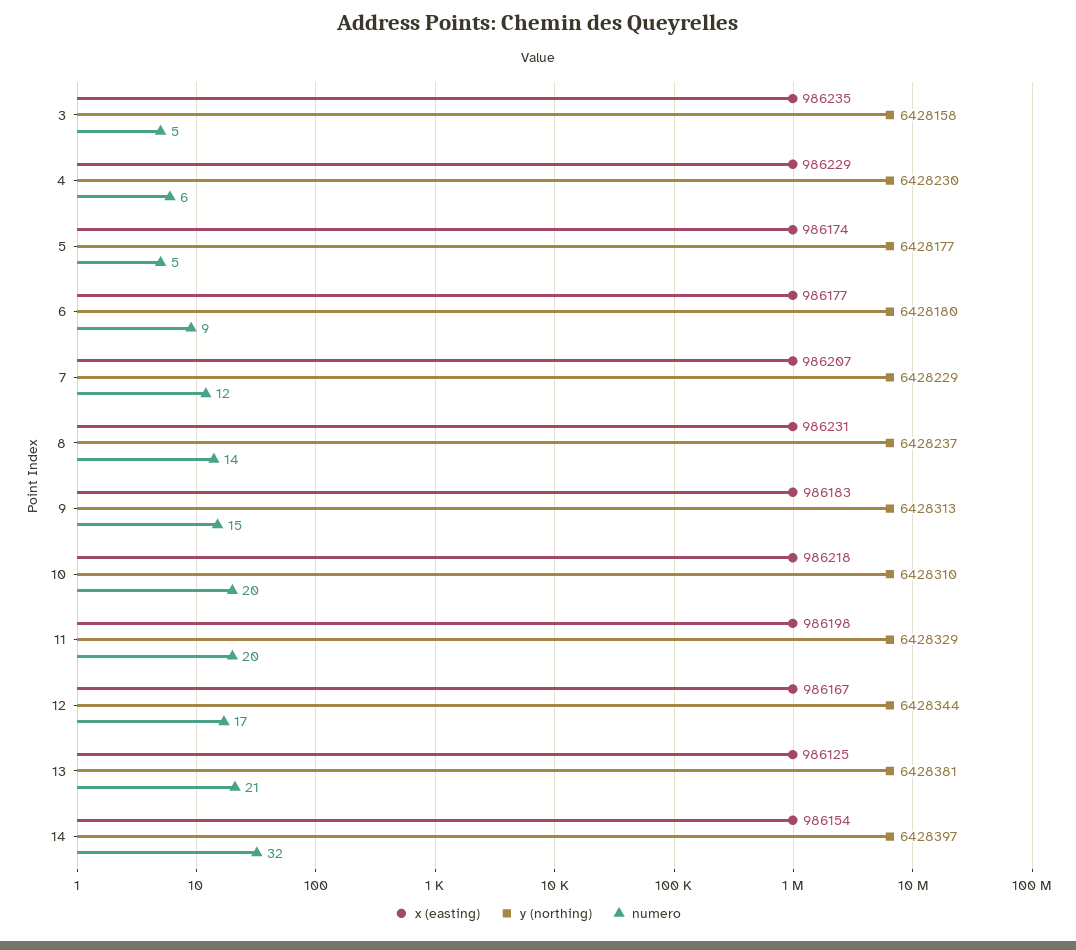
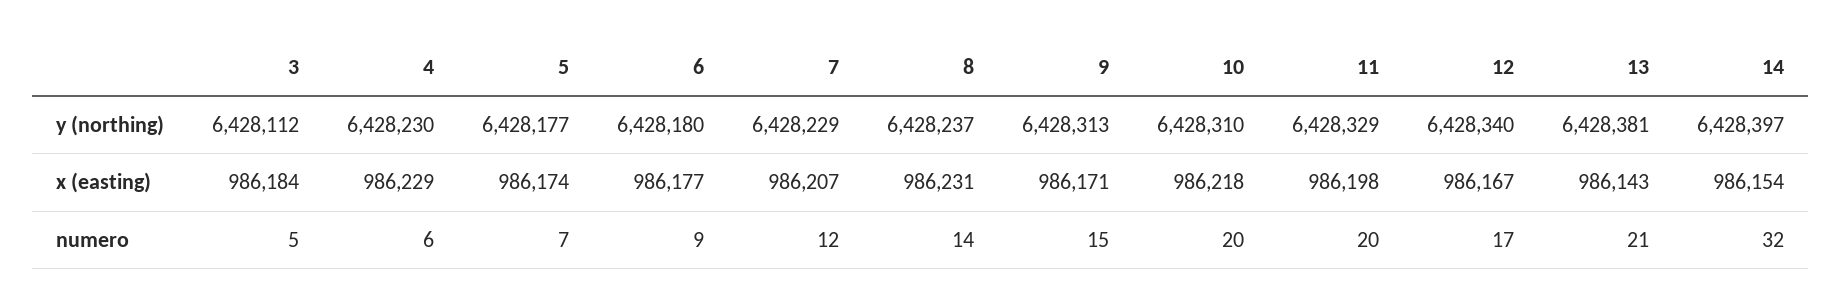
  {
    "x (easting)": {
-     "3": 986235,
+     "3": 986184,
      "4": 986229,
      "5": 986174,
      "6": 986177,
      "7": 986207,
      "8": 986231,
-     "9": 986183,
+     "9": 986171,
      "10": 986218,
      "11": 986198,
      "12": 986167,
-     "13": 986125,
+     "13": 986143,
      "14": 986154
    },
    "y (northing)": {
-     "3": 6428158,
+     "3": 6428112,
      "4": 6428230,
      "5": 6428177,
      "6": 6428180,
      "7": 6428229,
      "8": 6428237,
      "9": 6428313,
      "10": 6428310,
      "11": 6428329,
-     "12": 6428344,
+     "12": 6428340,
      "13": 6428381,
      "14": 6428397
    },
    "numero": {
      "3": 5,
      "4": 6,
-     "5": 5,
+     "5": 7,
      "6": 9,
      "7": 12,
      "8": 14,
      "9": 15,
      "10": 20,
      "11": 20,
      "12": 17,
      "13": 21,
      "14": 32
    }
  }

